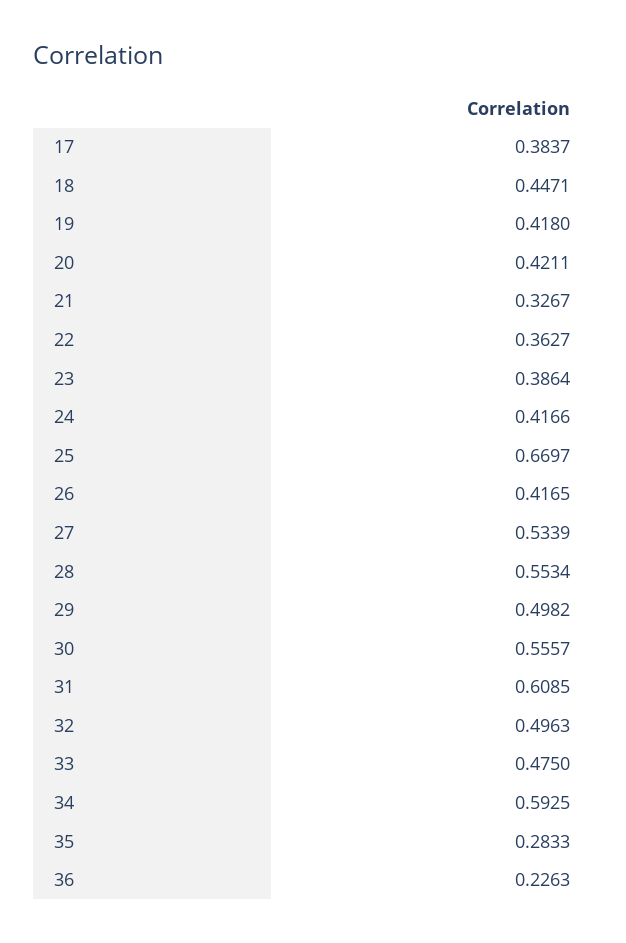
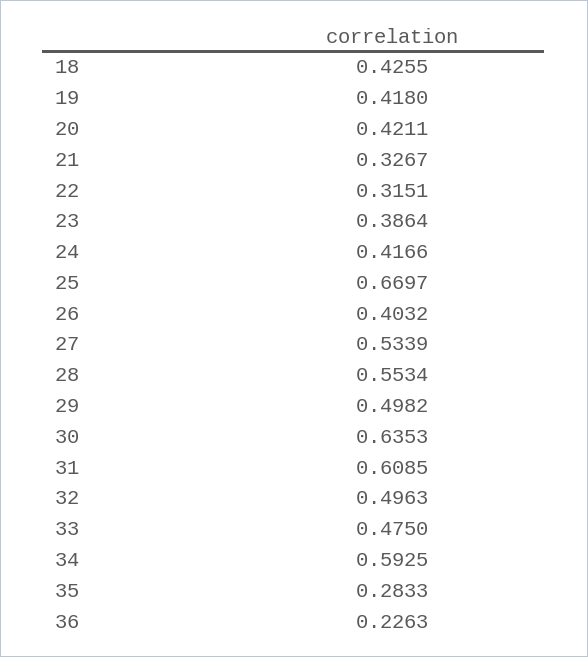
  {
-   "17": 0.3837,
-   "18": 0.4471,
+   "18": 0.4255,
    "19": 0.418,
    "20": 0.4211,
    "21": 0.3267,
-   "22": 0.3627,
+   "22": 0.3151,
    "23": 0.3864,
    "24": 0.4166,
    "25": 0.6697,
-   "26": 0.4165,
+   "26": 0.4032,
    "27": 0.5339,
    "28": 0.5534,
    "29": 0.4982,
-   "30": 0.5557,
+   "30": 0.6353,
    "31": 0.6085,
    "32": 0.4963,
    "33": 0.475,
    "34": 0.5925,
    "35": 0.2833,
    "36": 0.2263
  }

